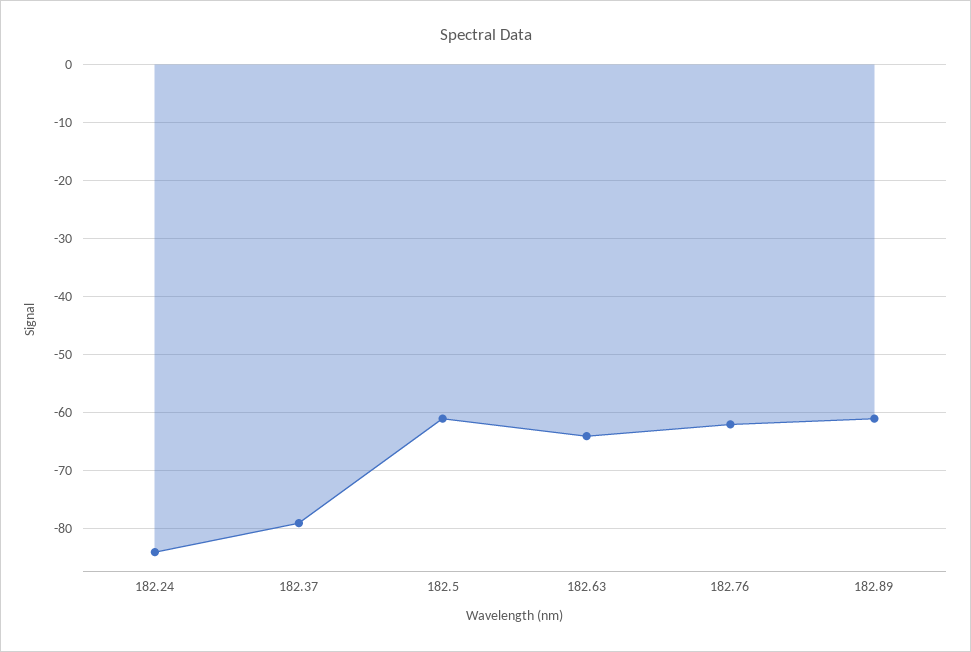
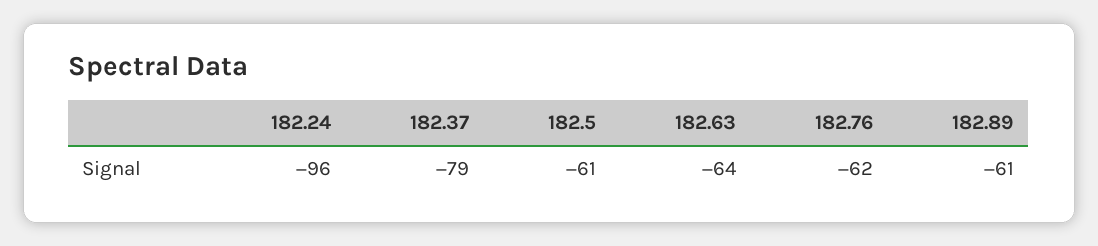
  {
-   "182.24": -85,
+   "182.24": -96,
    "182.37": -79,
    "182.5": -61,
    "182.63": -64,
    "182.76": -62,
    "182.89": -61
  }

